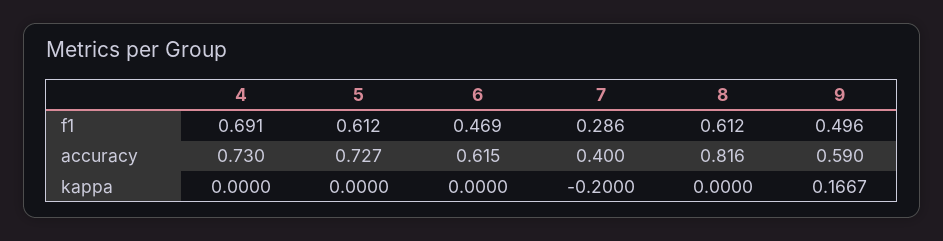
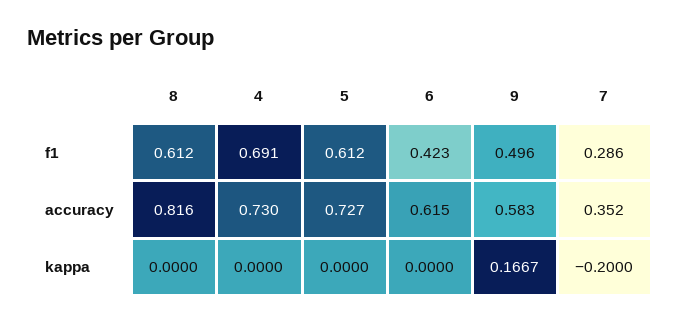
  {
    "4": {
      "f1": 0.691,
      "accuracy": 0.73,
      "kappa": 0
    },
    "5": {
      "f1": 0.612,
      "accuracy": 0.727,
      "kappa": 0
    },
    "6": {
-     "f1": 0.469,
+     "f1": 0.423,
      "accuracy": 0.615,
      "kappa": 0
    },
    "7": {
      "f1": 0.286,
-     "accuracy": 0.4,
+     "accuracy": 0.352,
      "kappa": -0.2
    },
    "8": {
      "f1": 0.612,
      "accuracy": 0.816,
      "kappa": 0
    },
    "9": {
      "f1": 0.496,
-     "accuracy": 0.59,
+     "accuracy": 0.583,
      "kappa": 0.1667
    }
  }

